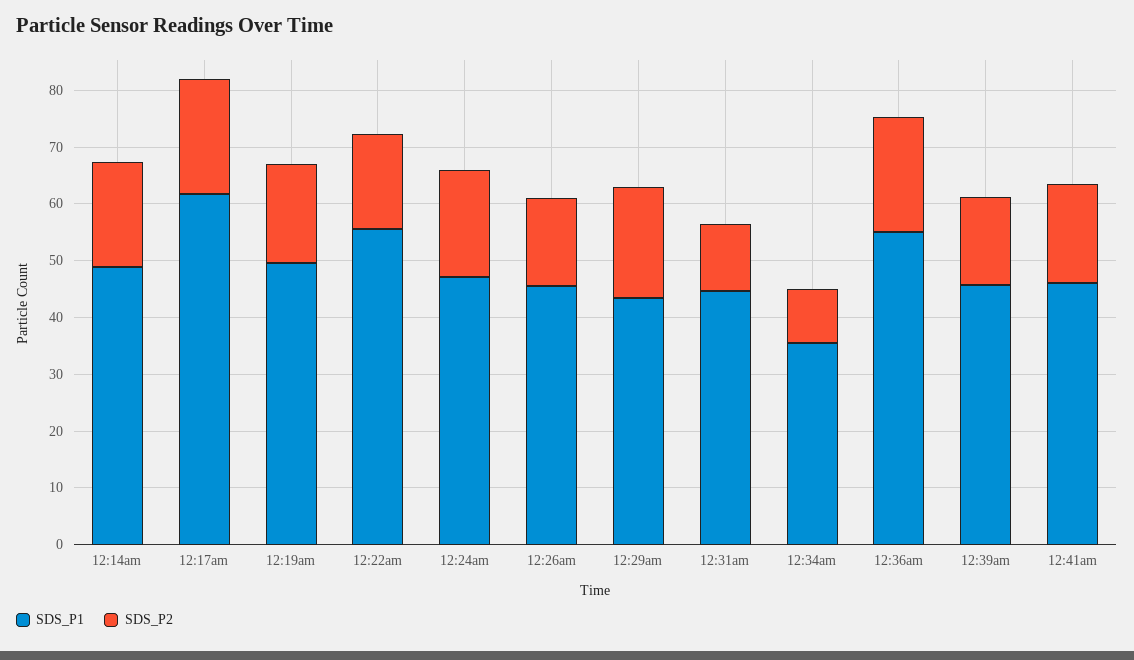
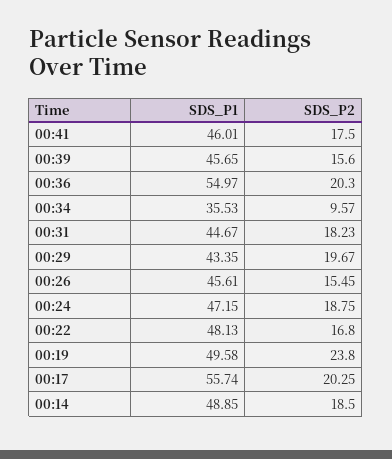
  {
    "SDS_P1": {
      "12:14am": 48.85,
-     "12:17am": 62,
+     "12:17am": 55.74,
      "12:19am": 49.58,
-     "12:22am": 56,
+     "12:22am": 48.13,
      "12:24am": 47.15,
      "12:26am": 45.61,
      "12:29am": 43.35,
      "12:31am": 44.67,
      "12:34am": 35.53,
      "12:36am": 54.97,
      "12:39am": 45.65,
      "12:41am": 46.01
    },
    "SDS_P2": {
      "12:14am": 18.5,
      "12:17am": 20.25,
-     "12:19am": 18,
+     "12:19am": 23.8,
      "12:22am": 16.8,
      "12:24am": 18.75,
      "12:26am": 15.45,
      "12:29am": 19.67,
-     "12:31am": 12,
+     "12:31am": 18.23,
      "12:34am": 9.57,
      "12:36am": 20.3,
      "12:39am": 15.6,
      "12:41am": 17.5
    }
  }

